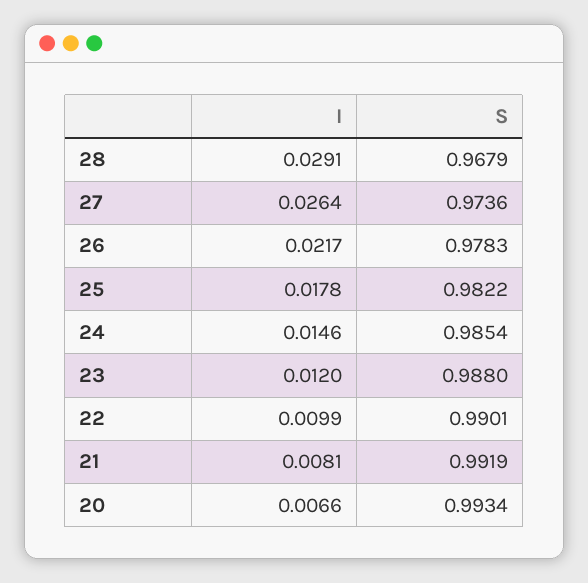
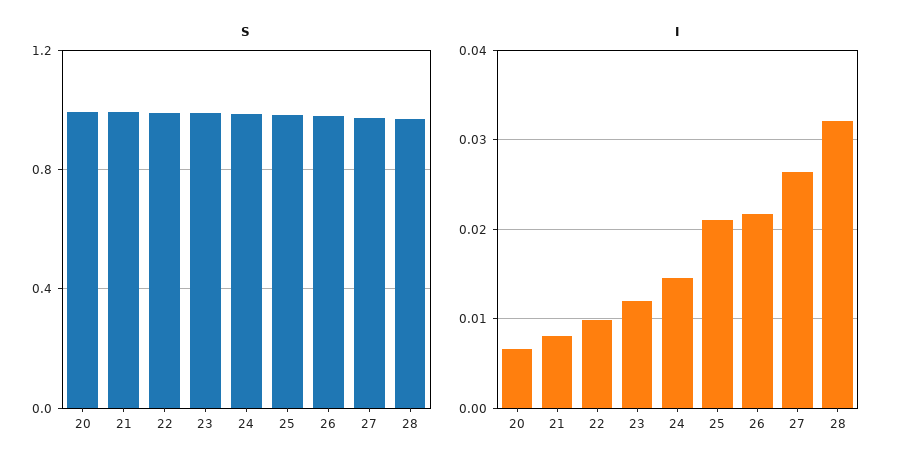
  {
    "I": {
-     "28": 0.0291,
+     "28": 0.032,
      "27": 0.0264,
      "26": 0.0217,
-     "25": 0.0178,
+     "25": 0.021,
      "24": 0.0146,
      "23": 0.012,
      "22": 0.0099,
      "21": 0.0081,
      "20": 0.0066
    },
    "S": {
      "28": 0.9679,
      "27": 0.9736,
      "26": 0.9783,
      "25": 0.9822,
      "24": 0.9854,
      "23": 0.988,
      "22": 0.9901,
      "21": 0.9919,
      "20": 0.9934
    }
  }

